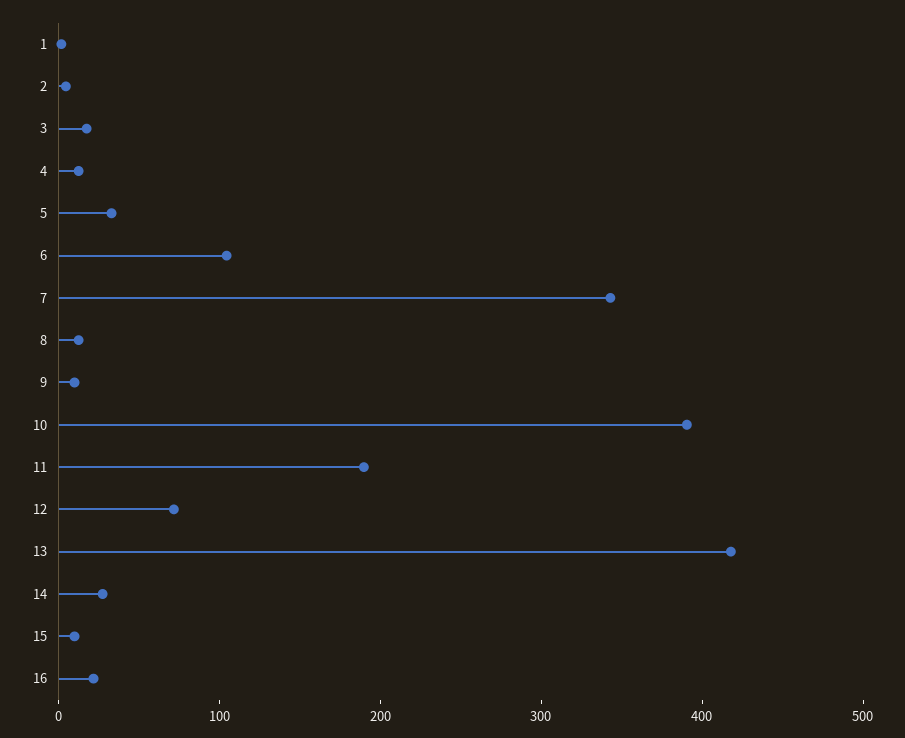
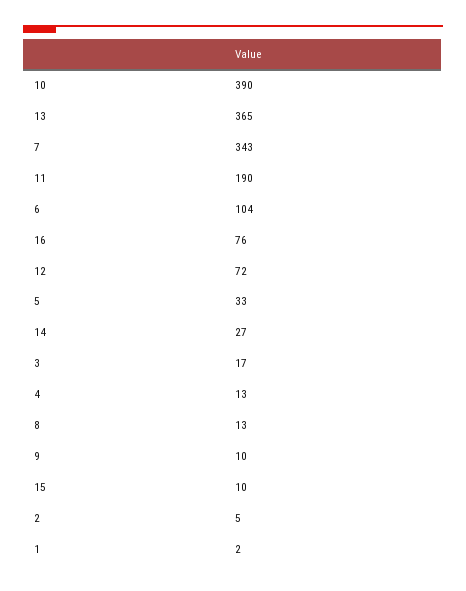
  {
    "1": 2,
    "2": 5,
    "3": 17,
    "4": 13,
    "5": 33,
    "6": 104,
    "7": 343,
    "8": 13,
    "9": 10,
    "10": 390,
    "11": 190,
    "12": 72,
-   "13": 420,
+   "13": 365,
    "14": 27,
    "15": 10,
-   "16": 20
+   "16": 76
  }

